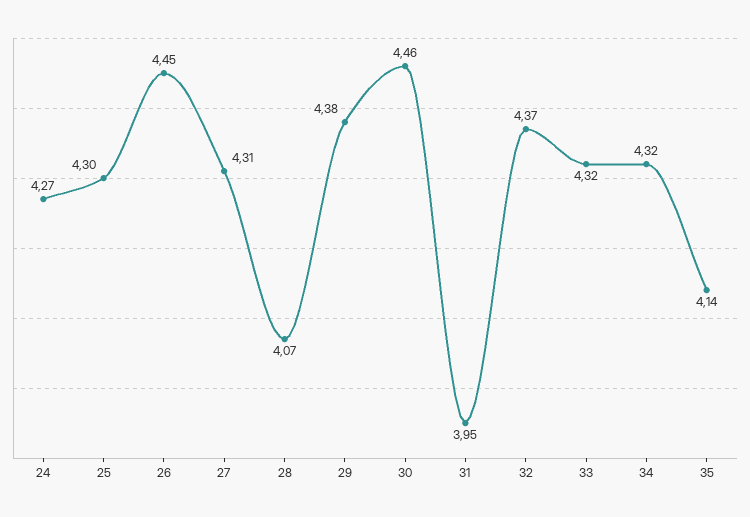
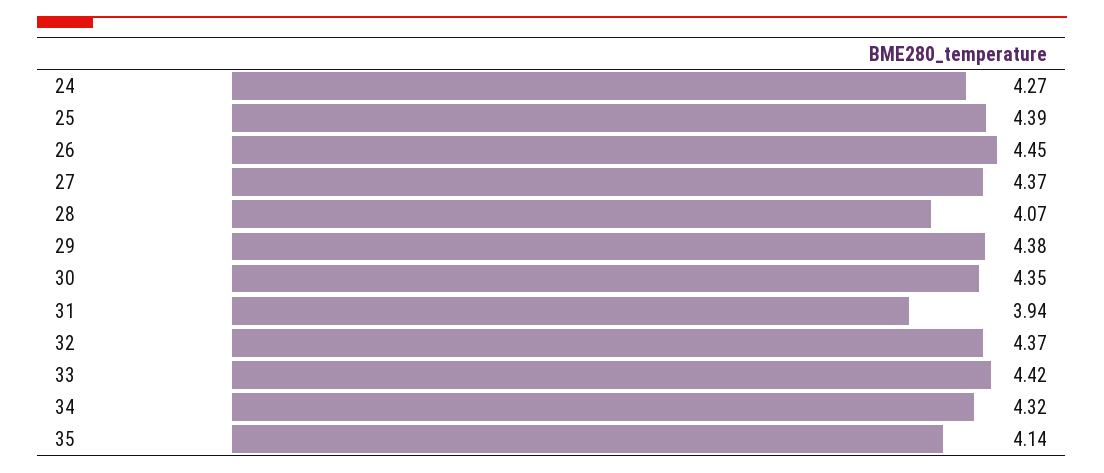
  {
    "24": 4.27,
-   "25": 4.3,
+   "25": 4.39,
    "26": 4.45,
-   "27": 4.31,
+   "27": 4.37,
    "28": 4.07,
    "29": 4.38,
-   "30": 4.46,
+   "30": 4.35,
-   "31": 3.95,
+   "31": 3.94,
    "32": 4.37,
-   "33": 4.32,
+   "33": 4.42,
    "34": 4.32,
    "35": 4.14
  }

